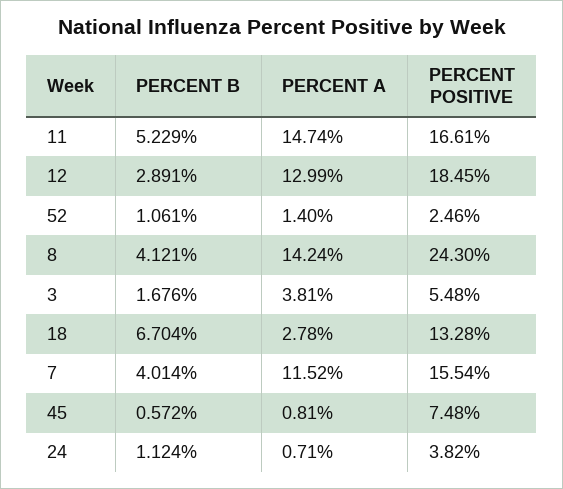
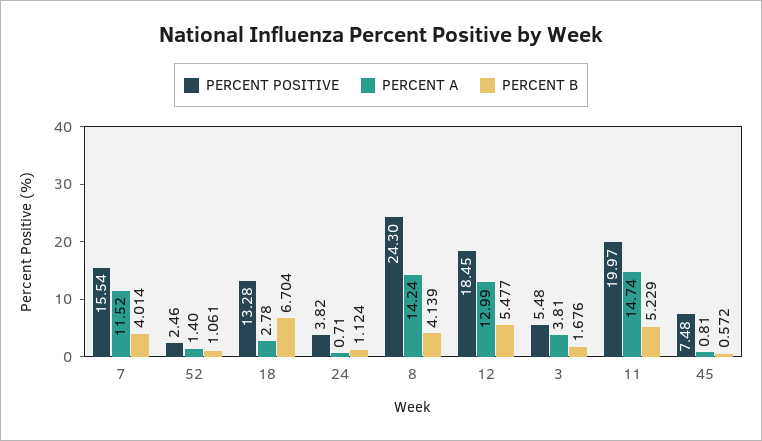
  {
    "PERCENT B": {
      "11": 5.229,
-     "12": 2.891,
+     "12": 5.477,
      "52": 1.061,
-     "8": 4.121,
+     "8": 4.139,
      "3": 1.676,
      "18": 6.704,
      "7": 4.014,
      "45": 0.572,
      "24": 1.124
    },
    "PERCENT A": {
      "11": 14.74,
      "12": 12.99,
      "52": 1.4,
      "8": 14.24,
      "3": 3.81,
      "18": 2.78,
      "7": 11.52,
      "45": 0.81,
      "24": 0.71
    },
    "PERCENT POSITIVE": {
-     "11": 16.61,
+     "11": 19.97,
      "12": 18.45,
      "52": 2.46,
      "8": 24.3,
      "3": 5.48,
      "18": 13.28,
      "7": 15.54,
      "45": 7.48,
      "24": 3.82
    }
  }

